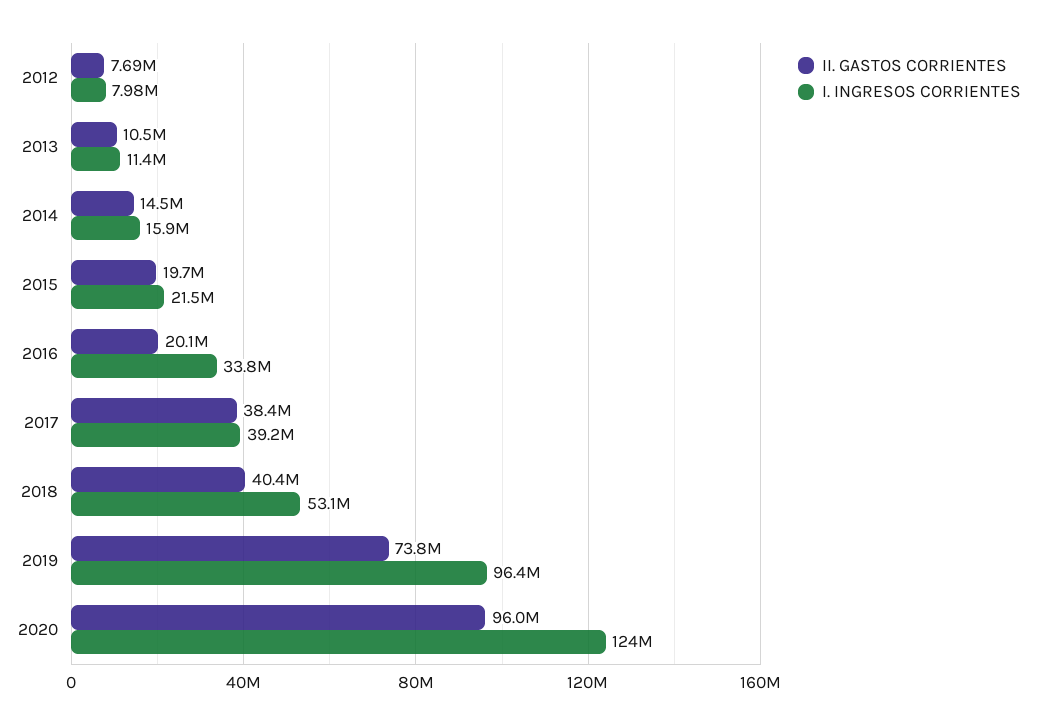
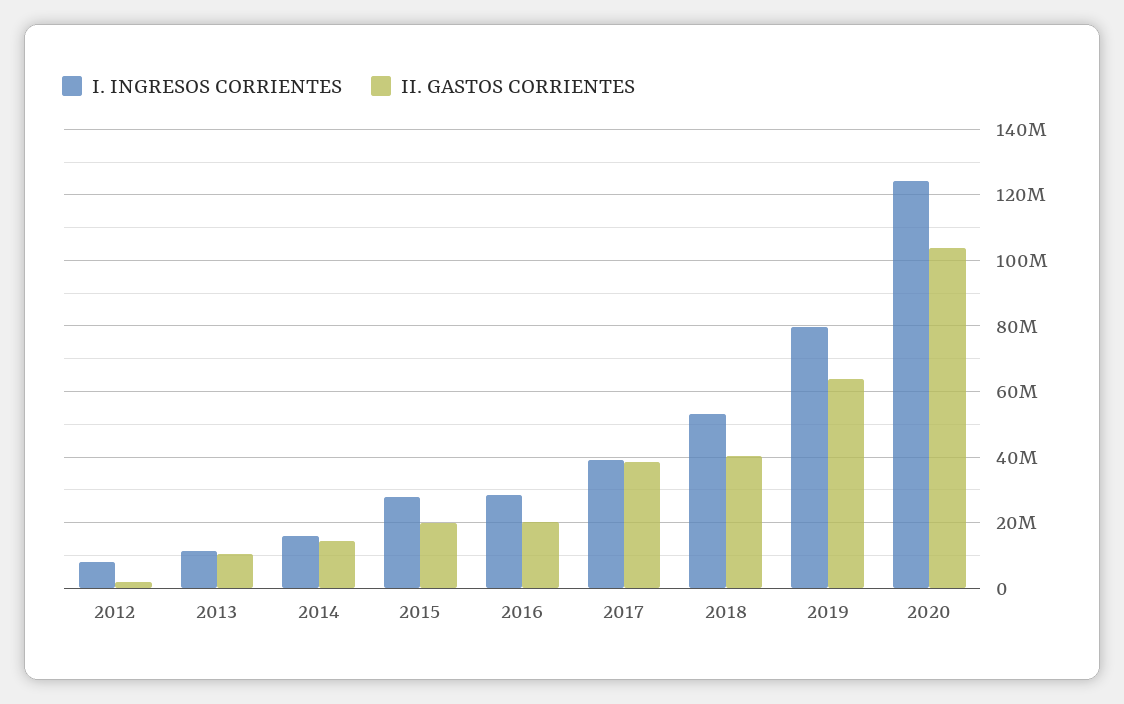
  {
    "II. GASTOS CORRIENTES": {
-     "2012": 7690000,
+     "2012": 2000000,
      "2013": 10500000,
      "2014": 14500000,
      "2015": 19700000,
      "2016": 20100000,
      "2017": 38400000,
      "2018": 40400000,
-     "2019": 73800000,
+     "2019": 64000000,
-     "2020": 96000000
+     "2020": 104000000
    },
    "I. INGRESOS CORRIENTES": {
      "2012": 7980000,
      "2013": 11400000,
      "2014": 15900000,
-     "2015": 21500000,
+     "2015": 28000000,
-     "2016": 33800000,
+     "2016": 28000000,
      "2017": 39200000,
      "2018": 53100000,
-     "2019": 96400000,
+     "2019": 80000000,
      "2020": 124000000
    }
  }

